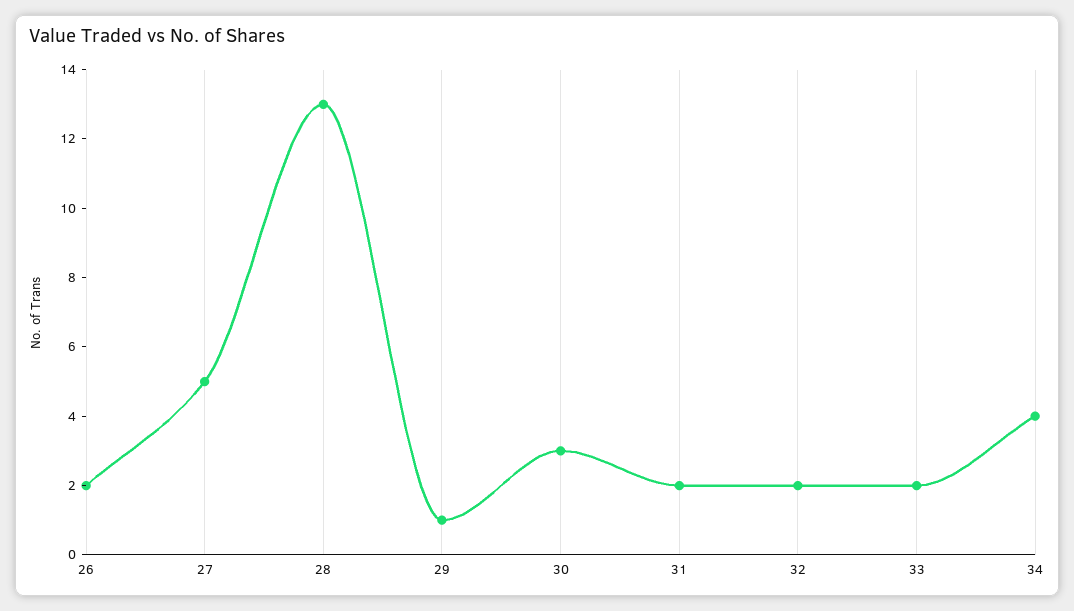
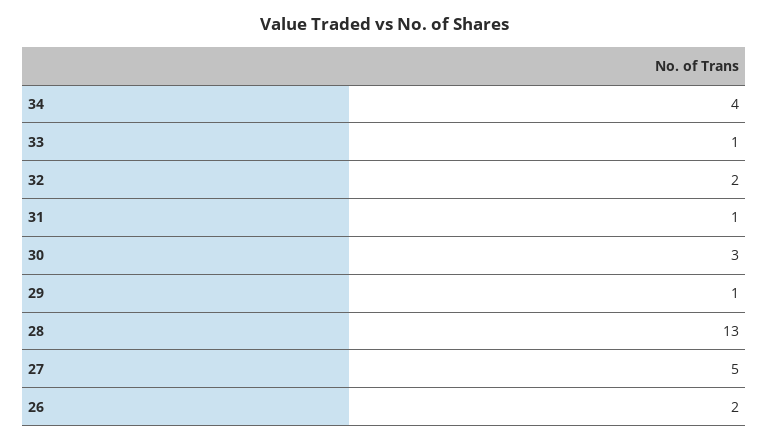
  {
    "26": 2,
    "27": 5,
    "28": 13,
    "29": 1,
    "30": 3,
-   "31": 2,
+   "31": 1,
    "32": 2,
-   "33": 2,
+   "33": 1,
    "34": 4
  }

